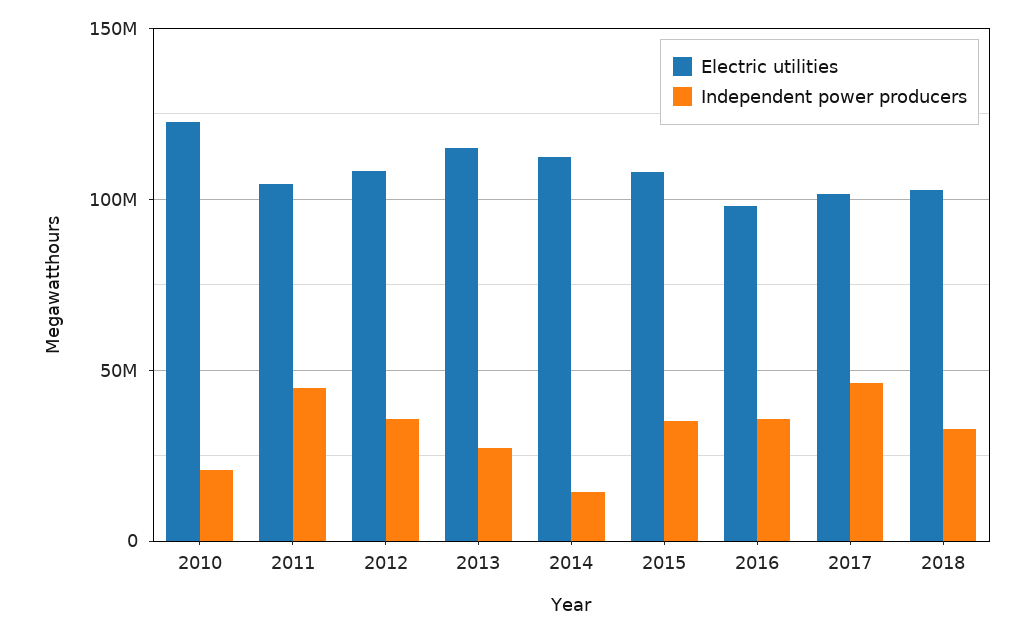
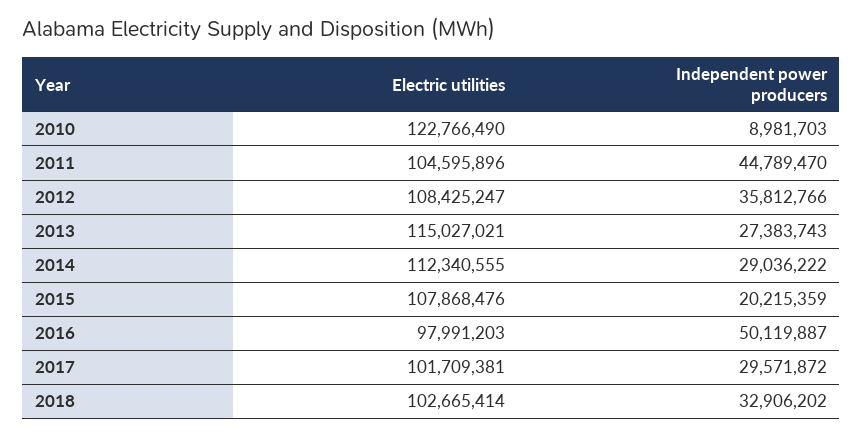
  {
    "Electric utilities": {
      "2010": 122766490,
      "2011": 104595896,
      "2012": 108425247,
      "2013": 115027021,
      "2014": 112340555,
      "2015": 107868476,
      "2016": 97991203,
      "2017": 101709381,
      "2018": 102665414
    },
    "Independent power producers": {
-     "2010": 20000000,
+     "2010": 8981703,
      "2011": 44789470,
      "2012": 35812766,
      "2013": 27383743,
-     "2014": 15000000,
+     "2014": 29036222,
-     "2015": 35000000,
+     "2015": 20215359,
-     "2016": 35000000,
+     "2016": 50119887,
-     "2017": 45000000,
+     "2017": 29571872,
      "2018": 32906202
    }
  }

